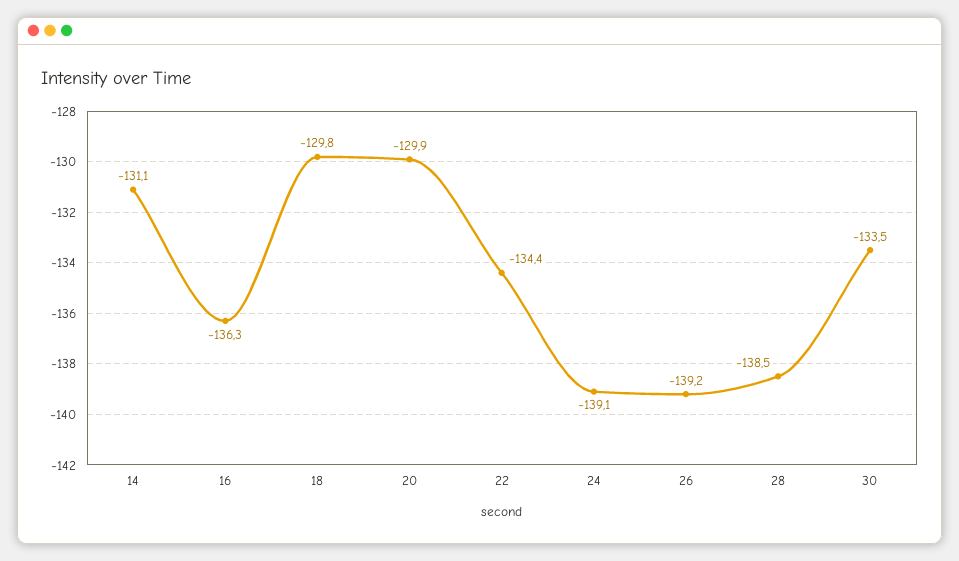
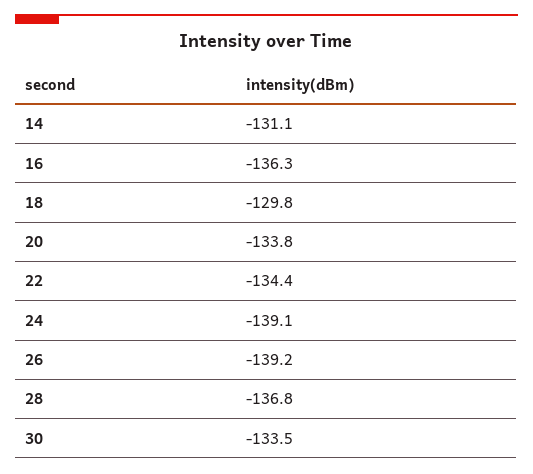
  {
    "14": -131.1,
    "16": -136.3,
    "18": -129.8,
-   "20": -129.9,
+   "20": -133.8,
    "22": -134.4,
    "24": -139.1,
    "26": -139.2,
-   "28": -138.5,
+   "28": -136.8,
    "30": -133.5
  }

